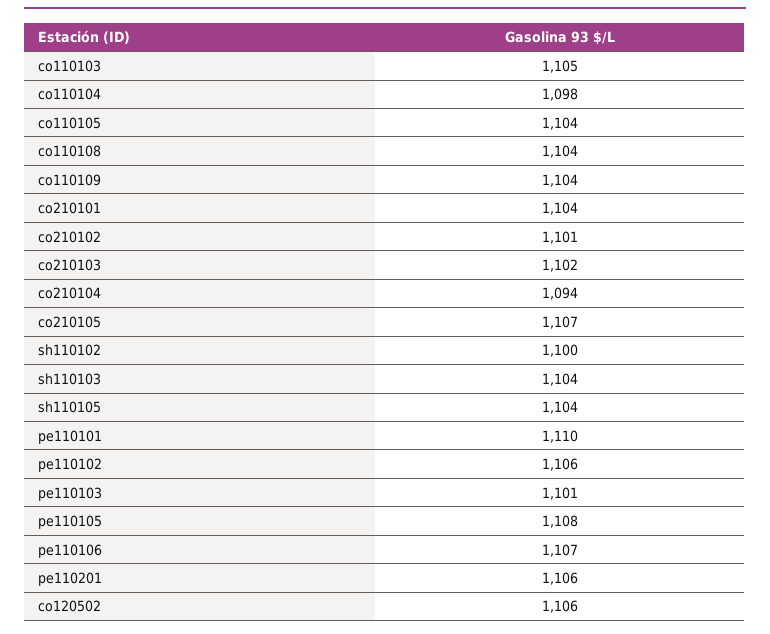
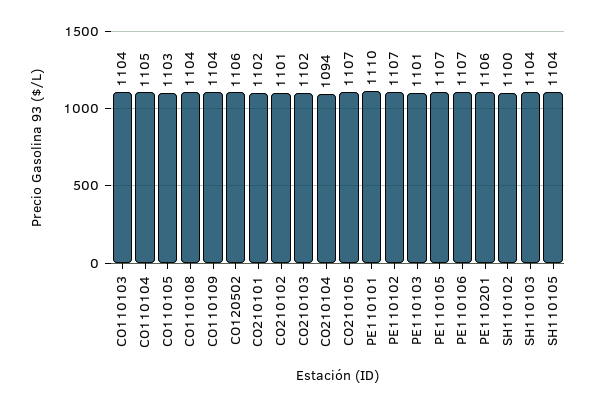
  {
-   "co110103": 1105,
+   "co110103": 1104,
-   "co110104": 1098,
+   "co110104": 1105,
-   "co110105": 1104,
+   "co110105": 1103,
    "co110108": 1104,
    "co110109": 1104,
-   "co210101": 1104,
+   "co210101": 1102,
    "co210102": 1101,
    "co210103": 1102,
    "co210104": 1094,
    "co210105": 1107,
    "sh110102": 1100,
    "sh110103": 1104,
    "sh110105": 1104,
    "pe110101": 1110,
-   "pe110102": 1106,
+   "pe110102": 1107,
    "pe110103": 1101,
-   "pe110105": 1108,
+   "pe110105": 1107,
    "pe110106": 1107,
    "pe110201": 1106,
    "co120502": 1106
  }

